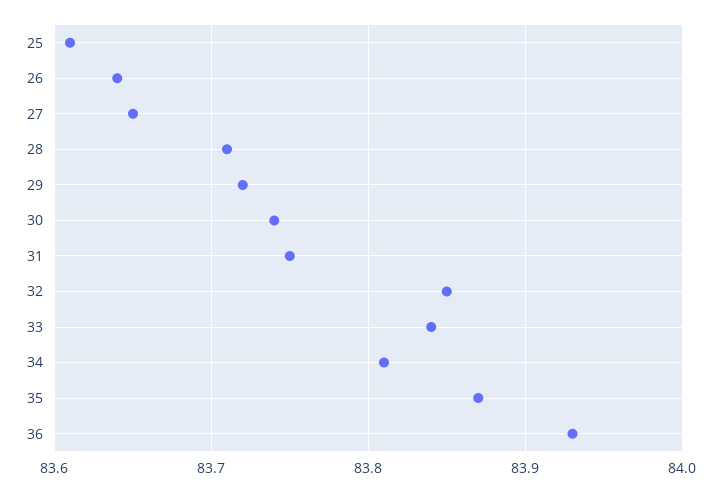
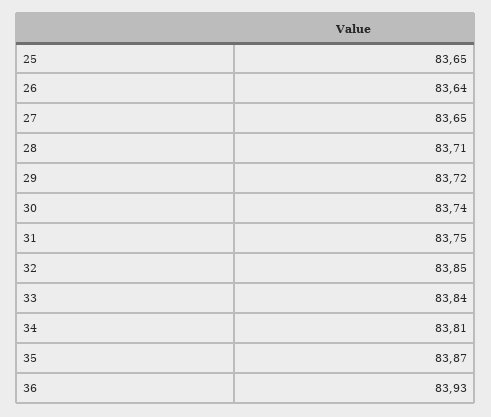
  {
-   "25": 83.61,
+   "25": 83.65,
    "26": 83.64,
    "27": 83.65,
    "28": 83.71,
    "29": 83.72,
    "30": 83.74,
    "31": 83.75,
    "32": 83.85,
    "33": 83.84,
    "34": 83.81,
    "35": 83.87,
    "36": 83.93
  }

